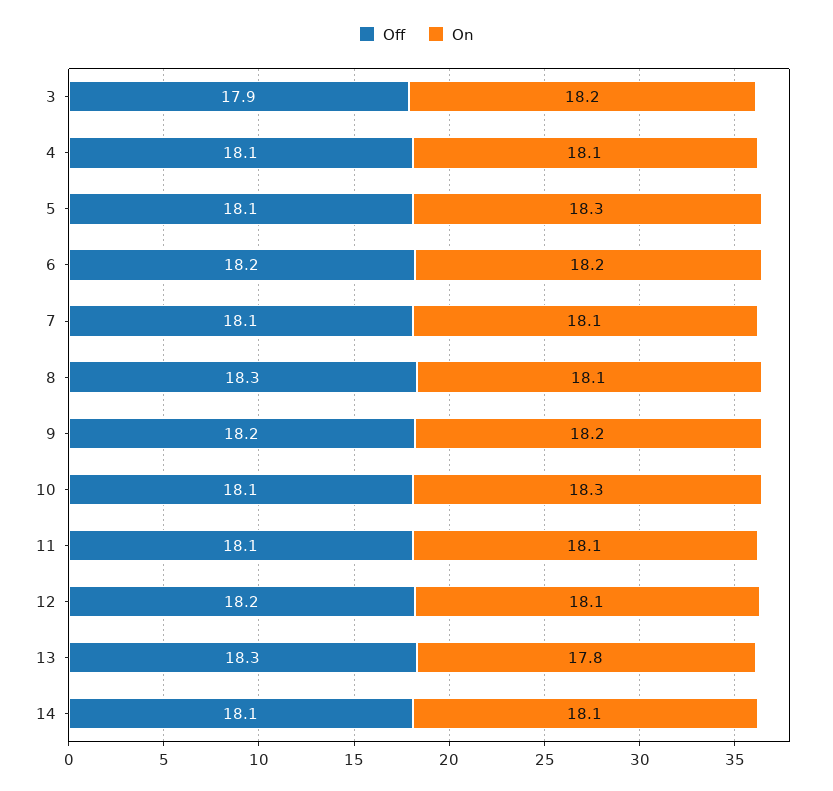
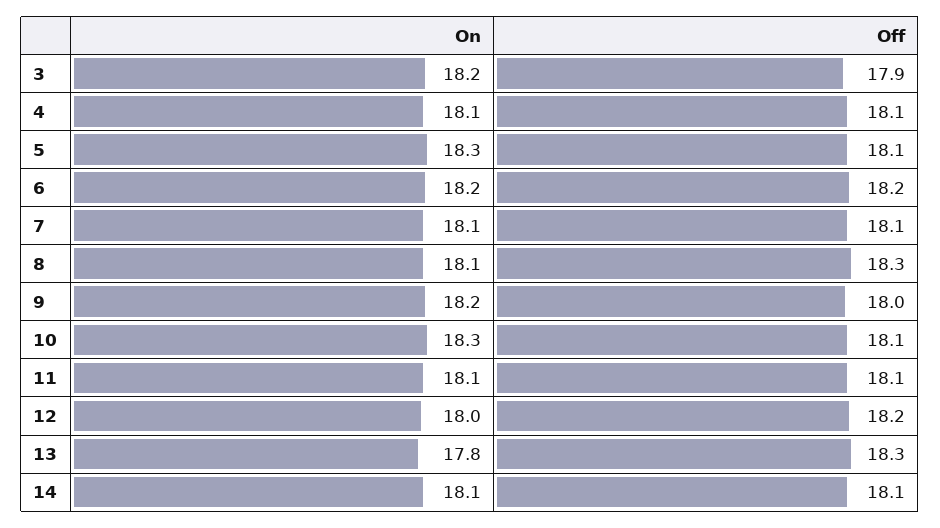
  {
    "Off": {
      "3": 17.9,
      "4": 18.1,
      "5": 18.1,
      "6": 18.2,
      "7": 18.1,
      "8": 18.3,
-     "9": 18.2,
+     "9": 18,
      "10": 18.1,
      "11": 18.1,
      "12": 18.2,
      "13": 18.3,
      "14": 18.1
    },
    "On": {
      "3": 18.2,
      "4": 18.1,
      "5": 18.3,
      "6": 18.2,
      "7": 18.1,
      "8": 18.1,
      "9": 18.2,
      "10": 18.3,
      "11": 18.1,
-     "12": 18.1,
+     "12": 18,
      "13": 17.8,
      "14": 18.1
    }
  }

